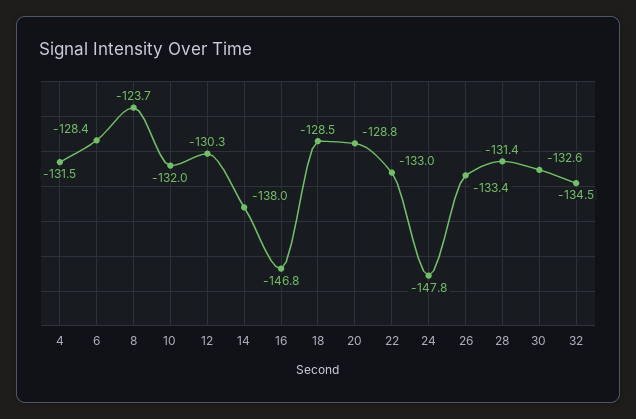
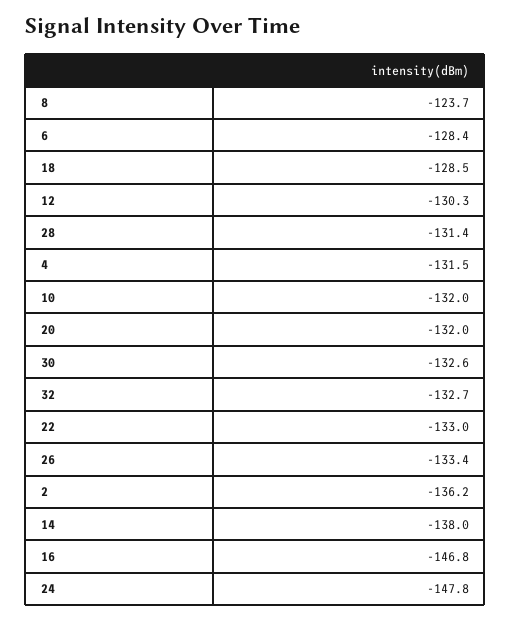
  {
    "4": -131.5,
    "6": -128.4,
    "8": -123.7,
    "10": -132,
    "12": -130.3,
    "14": -138,
    "16": -146.8,
    "18": -128.5,
-   "20": -128.8,
+   "20": -132,
    "22": -133,
    "24": -147.8,
    "26": -133.4,
    "28": -131.4,
    "30": -132.6,
-   "32": -134.5
+   "32": -132.7,
+   "2": -136.2
  }

